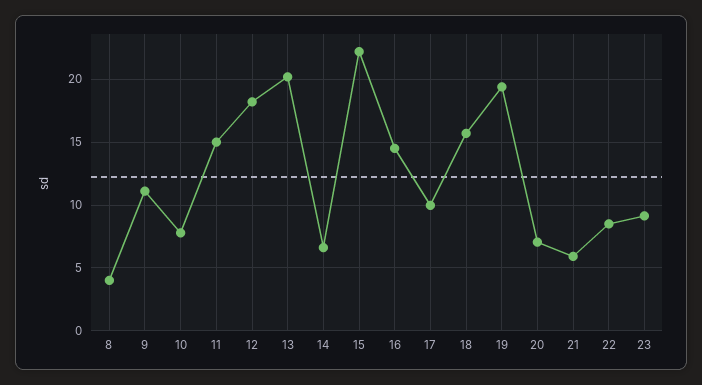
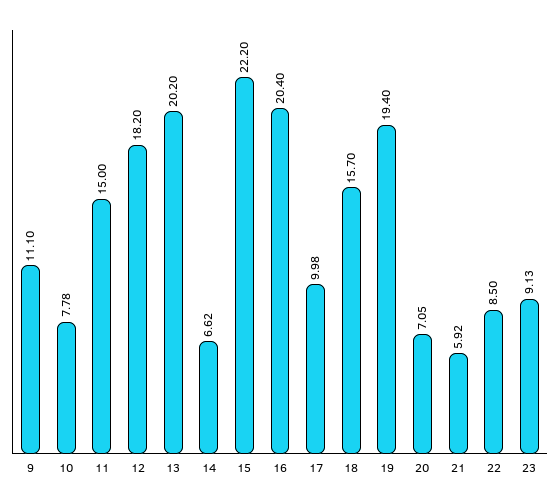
  {
-   "8": 4,
    "9": 11.1,
    "10": 7.78,
    "11": 15,
    "12": 18.2,
    "13": 20.2,
    "14": 6.62,
    "15": 22.2,
-   "16": 14.5,
+   "16": 20.4,
    "17": 9.98,
    "18": 15.7,
    "19": 19.4,
    "20": 7.05,
    "21": 5.92,
    "22": 8.5,
    "23": 9.13
  }

